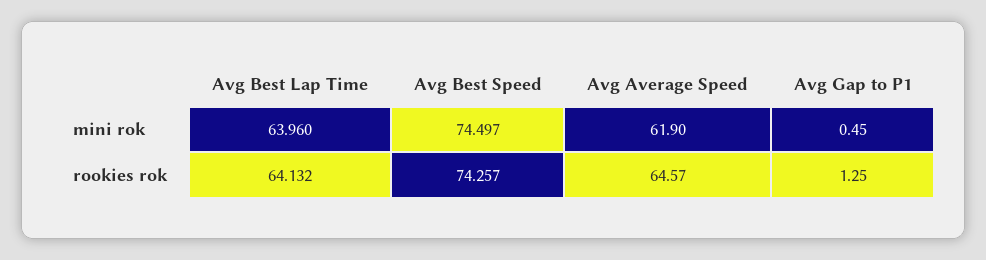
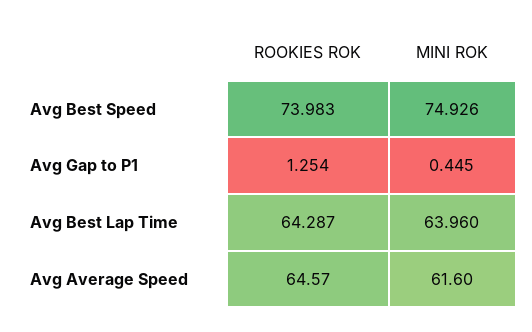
  {
    "Avg Best Lap Time": {
      "mini rok": 63.96,
-     "rookies rok": 64.132
+     "rookies rok": 64.287
    },
    "Avg Best Speed": {
-     "mini rok": 74.497,
+     "mini rok": 74.926,
-     "rookies rok": 74.257
+     "rookies rok": 73.983
    },
    "Avg Average Speed": {
-     "mini rok": 61.9,
+     "mini rok": 61.6,
      "rookies rok": 64.57
    },
    "Avg Gap to P1": {
      "mini rok": 0.445,
      "rookies rok": 1.254
    }
  }

